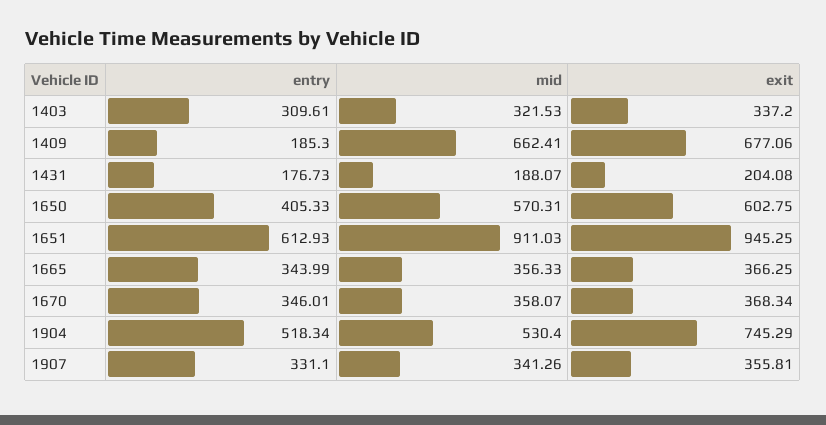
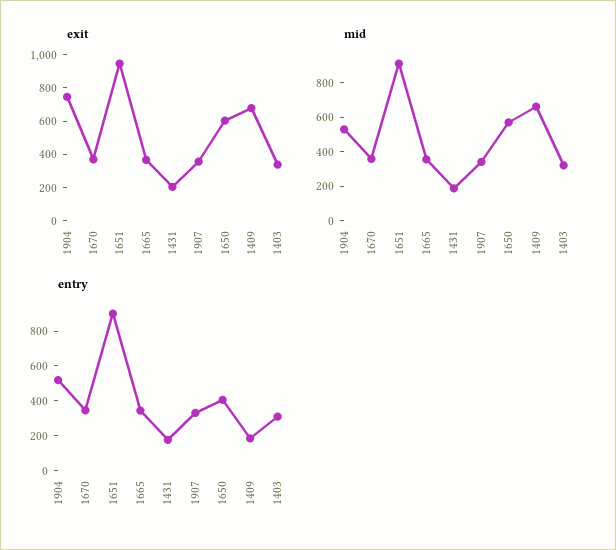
  {
    "entry": {
      "1403": 309.61,
      "1409": 185.3,
      "1431": 176.73,
      "1650": 405.33,
-     "1651": 612.93,
+     "1651": 900,
      "1665": 343.99,
      "1670": 346.01,
      "1904": 518.34,
      "1907": 331.1
    },
    "mid": {
      "1403": 321.53,
      "1409": 662.41,
      "1431": 188.07,
      "1650": 570.31,
      "1651": 911.03,
      "1665": 356.33,
      "1670": 358.07,
      "1904": 530.4,
      "1907": 341.26
    },
    "exit": {
      "1403": 337.2,
      "1409": 677.06,
      "1431": 204.08,
      "1650": 602.75,
      "1651": 945.25,
      "1665": 366.25,
      "1670": 368.34,
      "1904": 745.29,
      "1907": 355.81
    }
  }

